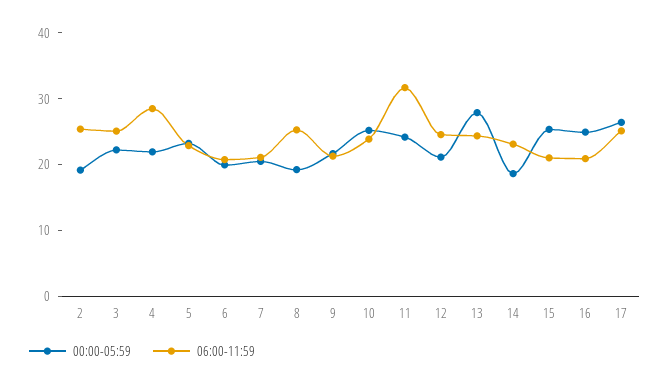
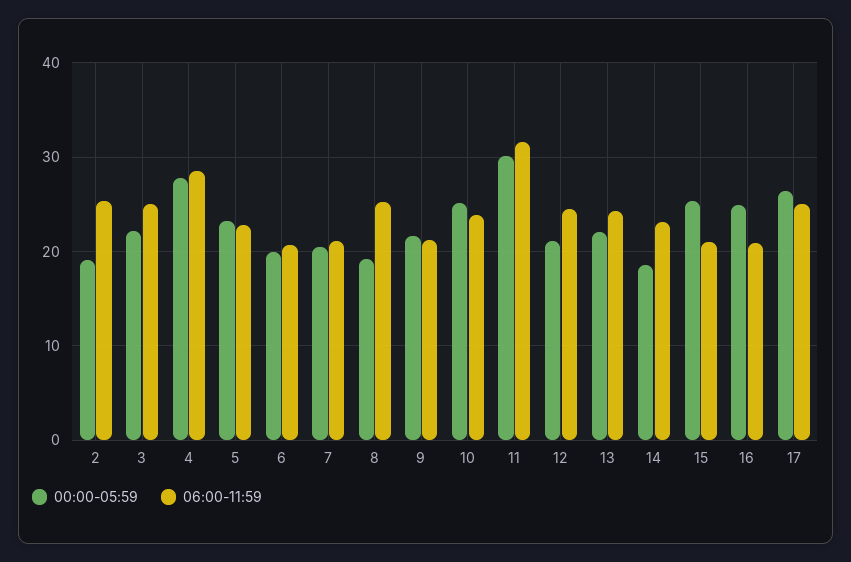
  {
    "00:00-05:59": {
      "2": 19,
      "3": 22,
-     "4": 22,
+     "4": 28,
      "5": 23,
      "6": 20,
      "7": 20,
      "8": 19,
      "9": 22,
      "10": 25,
-     "11": 24,
+     "11": 30,
      "12": 21,
-     "13": 28,
+     "13": 22,
      "14": 19,
      "15": 25,
      "16": 25,
      "17": 26
    },
    "06:00-11:59": {
      "2": 25,
      "3": 25,
      "4": 29,
      "5": 23,
      "6": 21,
      "7": 21,
      "8": 25,
      "9": 21,
      "10": 24,
      "11": 32,
      "12": 25,
      "13": 24,
      "14": 23,
      "15": 21,
      "16": 21,
      "17": 25
    }
  }

